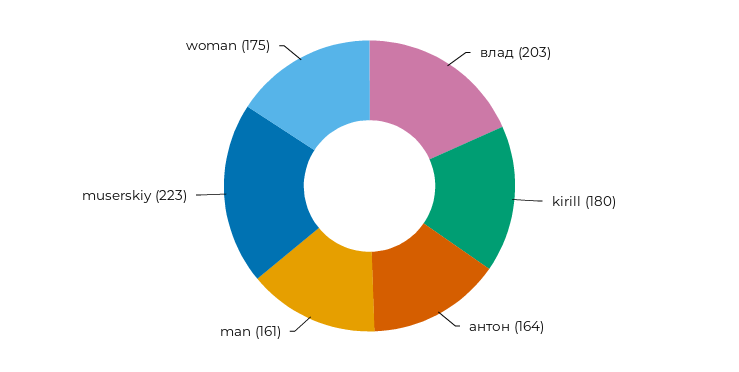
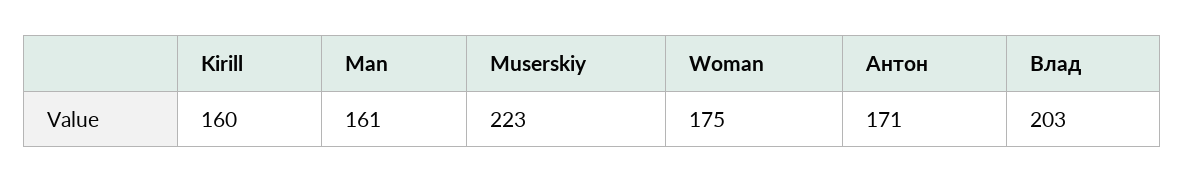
  {
    "влад": 203,
-   "kirill": 180,
+   "kirill": 160,
-   "антон": 164,
+   "антон": 171,
    "man": 161,
    "muserskiy": 223,
    "woman": 175
  }

